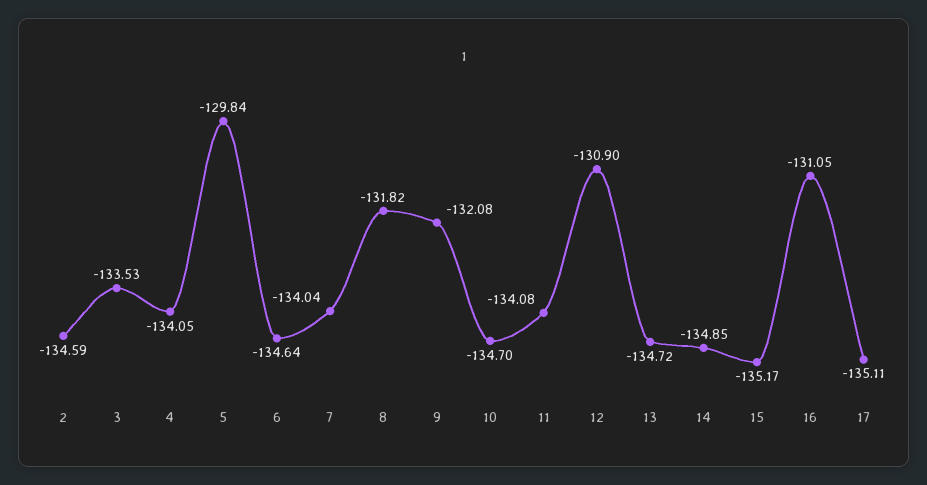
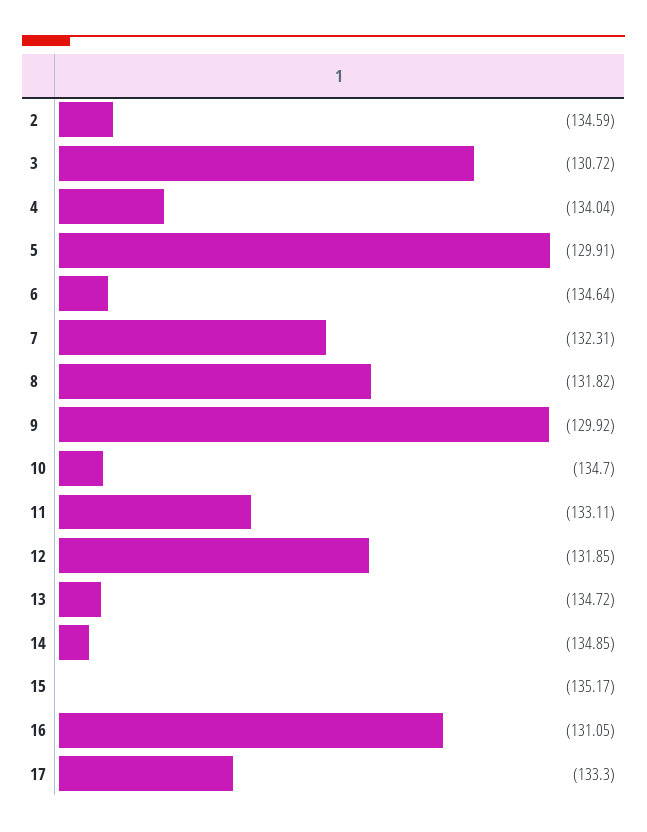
  {
    "2": -134.59,
-   "3": -133.53,
+   "3": -130.72,
-   "4": -134.05,
+   "4": -134.04,
-   "5": -129.84,
+   "5": -129.91,
    "6": -134.64,
-   "7": -134.04,
+   "7": -132.31,
    "8": -131.82,
-   "9": -132.08,
+   "9": -129.92,
    "10": -134.7,
-   "11": -134.08,
+   "11": -133.11,
-   "12": -130.9,
+   "12": -131.85,
    "13": -134.72,
    "14": -134.85,
    "15": -135.17,
    "16": -131.05,
-   "17": -135.11
+   "17": -133.3
  }

